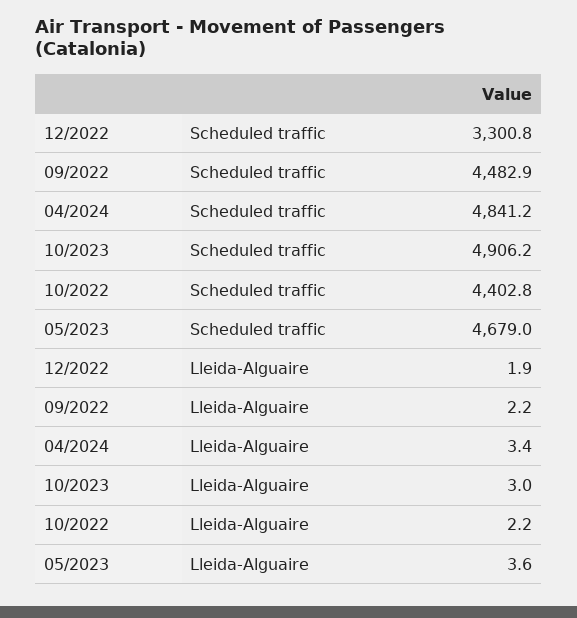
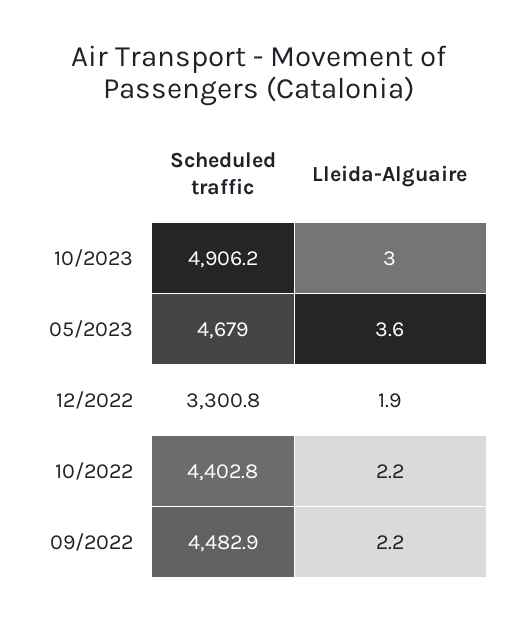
  {
    "12/2022": {
      "Scheduled traffic": 3300.8,
      "Lleida-Alguaire": 1.9
    },
    "09/2022": {
      "Scheduled traffic": 4482.9,
      "Lleida-Alguaire": 2.2
    },
-   "04/2024": {
-     "Scheduled traffic": 4841.2,
-     "Lleida-Alguaire": 3.4
-   },
    "10/2023": {
      "Scheduled traffic": 4906.2,
      "Lleida-Alguaire": 3
    },
    "10/2022": {
      "Scheduled traffic": 4402.8,
      "Lleida-Alguaire": 2.2
    },
    "05/2023": {
      "Scheduled traffic": 4679,
      "Lleida-Alguaire": 3.6
    }
  }

